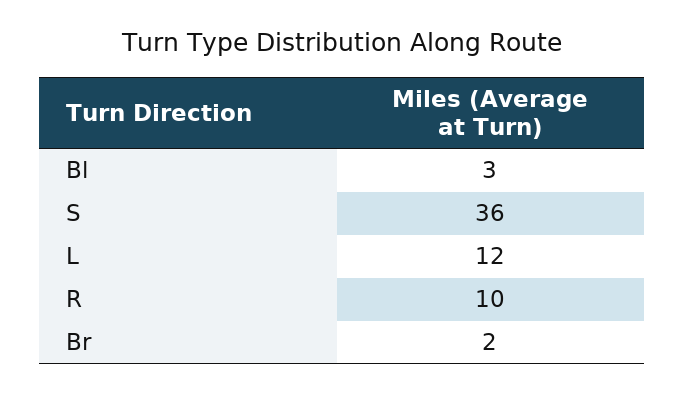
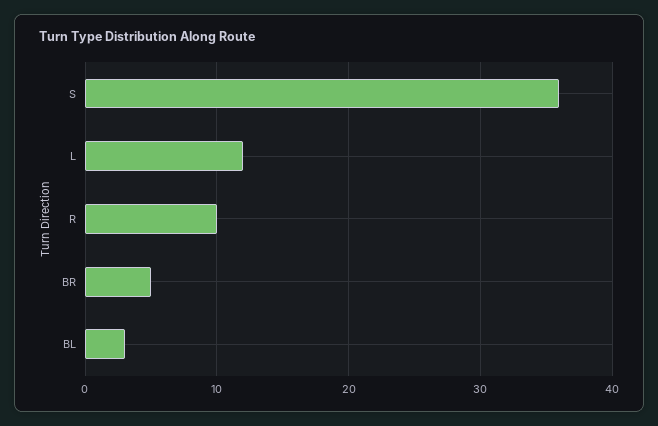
  {
    "Bl": 3,
    "S": 36,
    "L": 12,
    "R": 10,
-   "Br": 2
+   "Br": 5
  }

